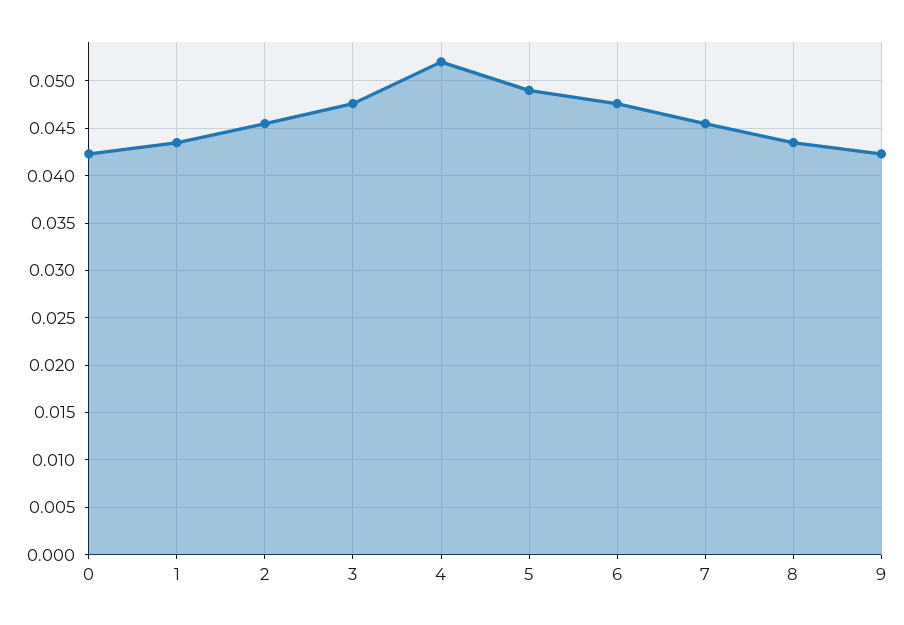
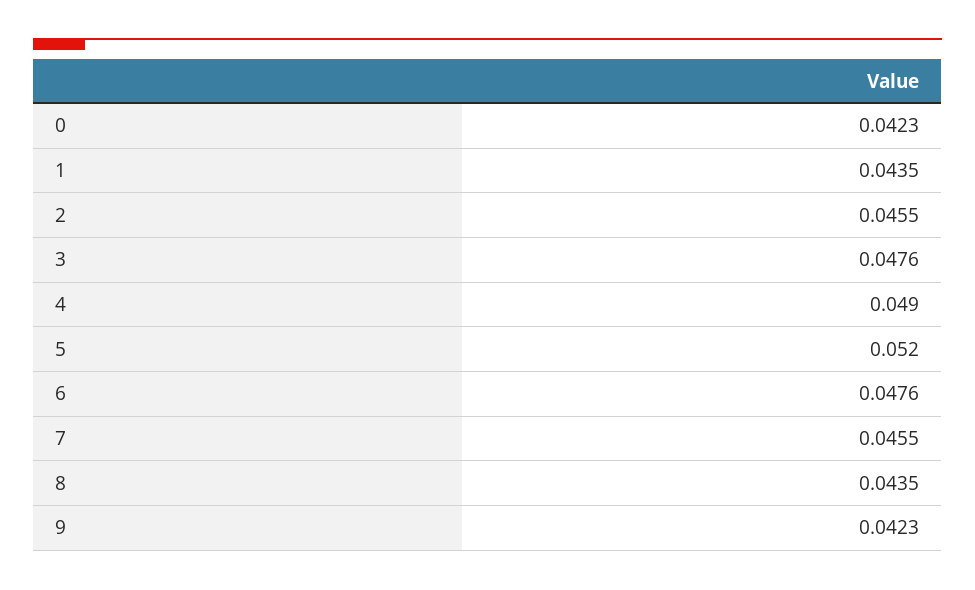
  {
    "0": 0.0423,
    "1": 0.0435,
    "2": 0.0455,
    "3": 0.0476,
-   "4": 0.052,
+   "4": 0.049,
-   "5": 0.049,
+   "5": 0.052,
    "6": 0.0476,
    "7": 0.0455,
    "8": 0.0435,
    "9": 0.0423
  }

